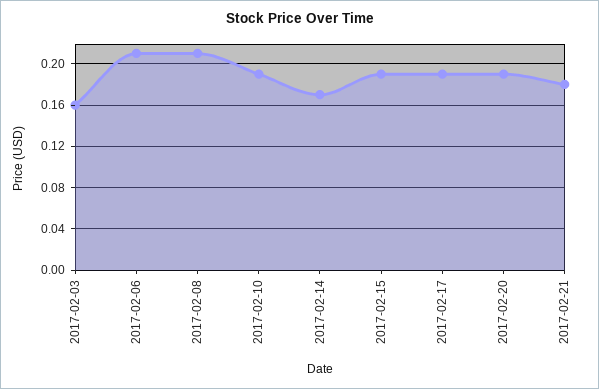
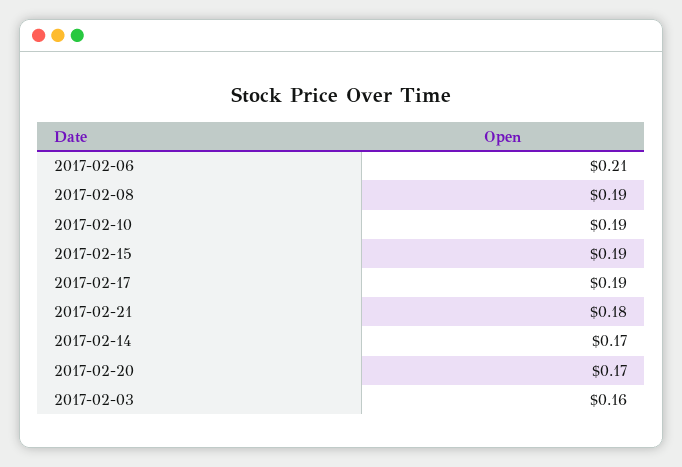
  {
    "2017-02-03": 0.16,
    "2017-02-06": 0.21,
-   "2017-02-08": 0.21,
+   "2017-02-08": 0.19,
    "2017-02-10": 0.19,
    "2017-02-14": 0.17,
    "2017-02-15": 0.19,
    "2017-02-17": 0.19,
-   "2017-02-20": 0.19,
+   "2017-02-20": 0.17,
    "2017-02-21": 0.18
  }

